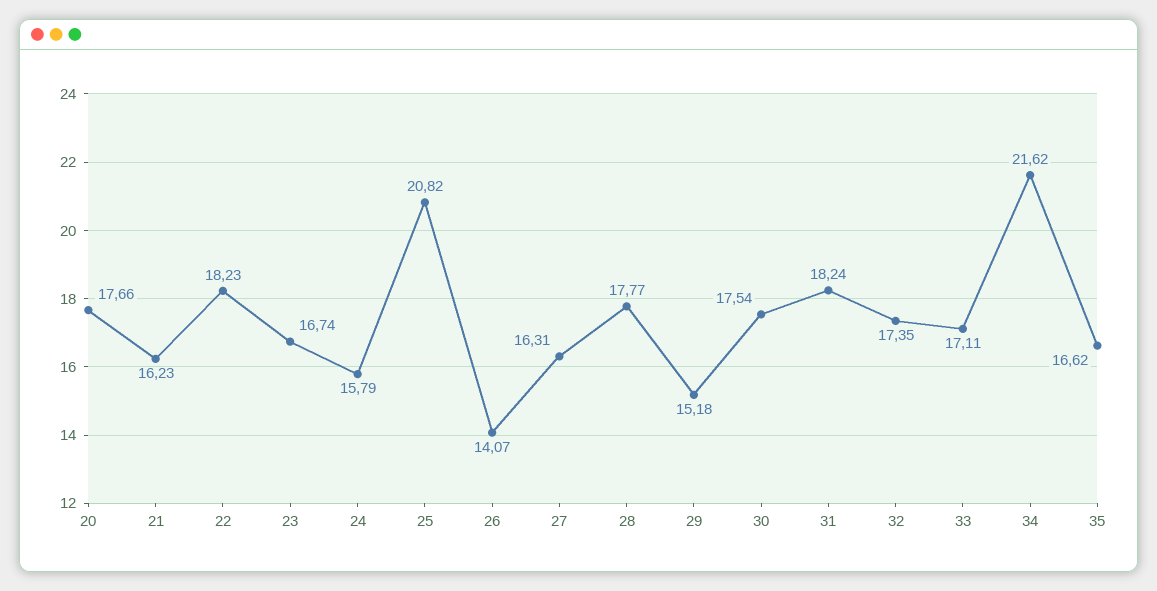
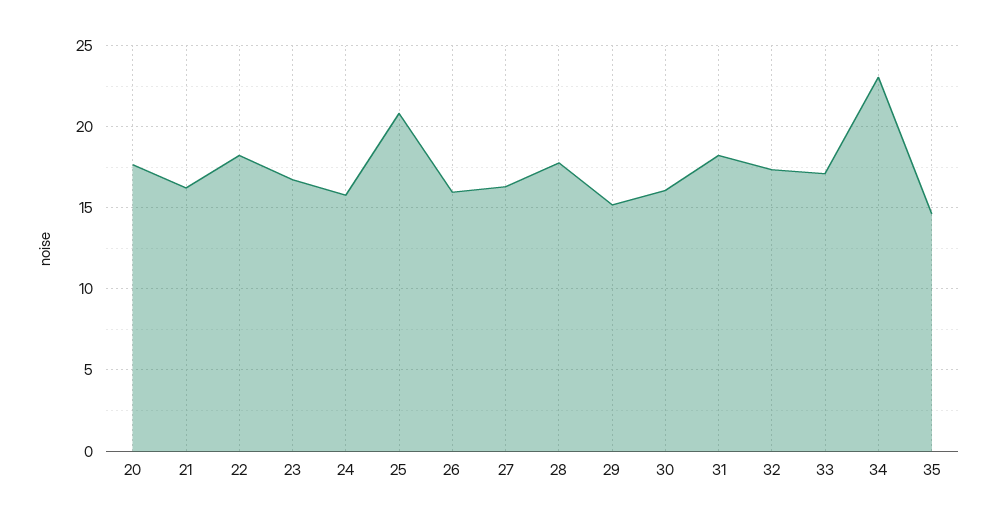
  {
    "20": 17.66,
    "21": 16.23,
    "22": 18.23,
    "23": 16.74,
    "24": 15.79,
    "25": 20.82,
-   "26": 14.07,
+   "26": 16,
    "27": 16.31,
    "28": 17.77,
    "29": 15.18,
-   "30": 17.54,
+   "30": 16,
    "31": 18.24,
    "32": 17.35,
    "33": 17.11,
-   "34": 21.62,
+   "34": 23,
-   "35": 16.62
+   "35": 14.5
  }

